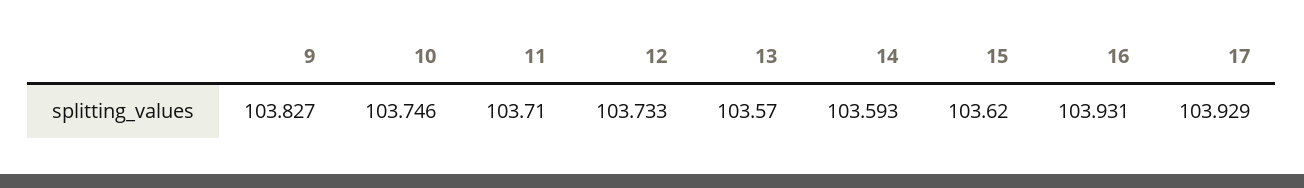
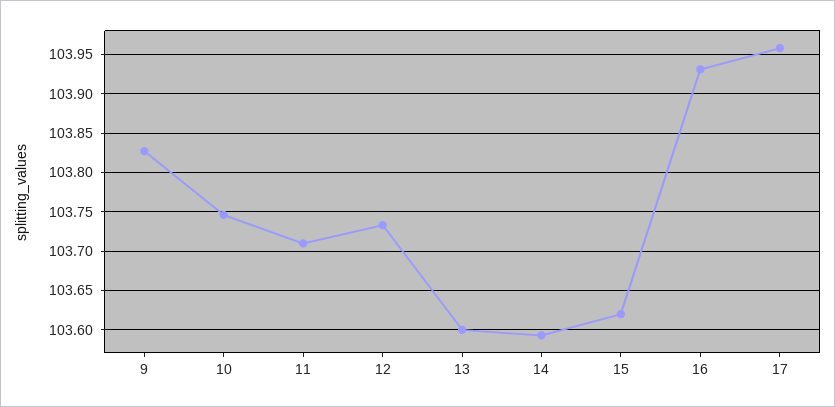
  {
    "9": 103.827,
    "10": 103.746,
    "11": 103.71,
    "12": 103.733,
-   "13": 103.57,
+   "13": 103.6,
    "14": 103.593,
    "15": 103.62,
    "16": 103.931,
-   "17": 103.929
+   "17": 103.96
  }

